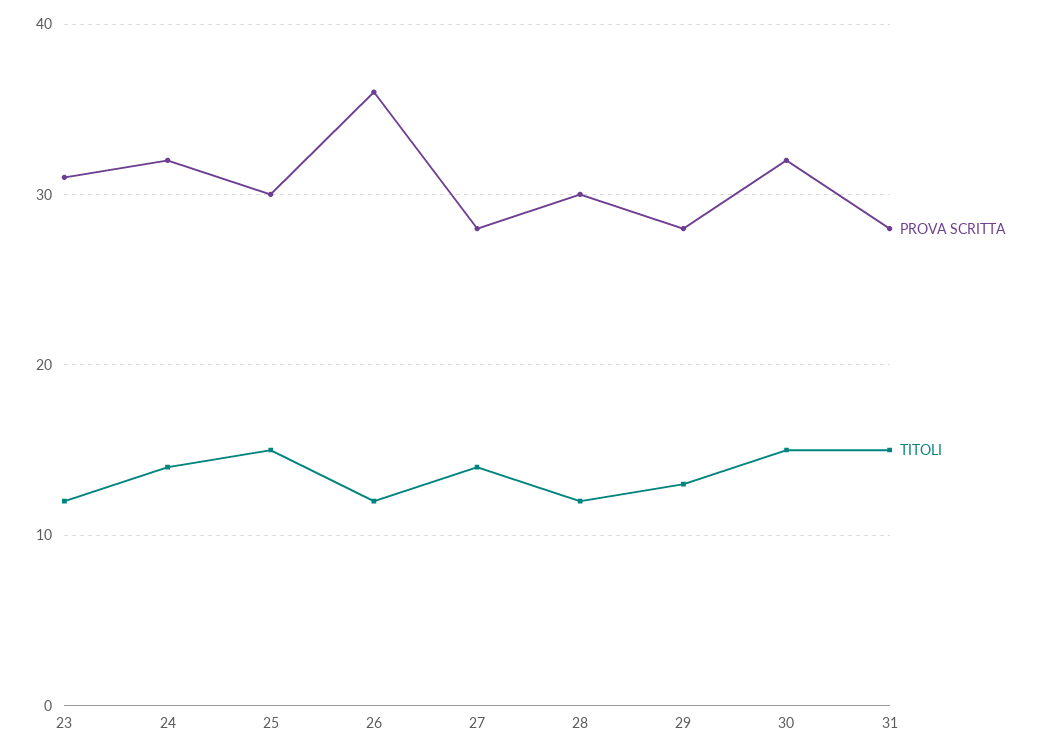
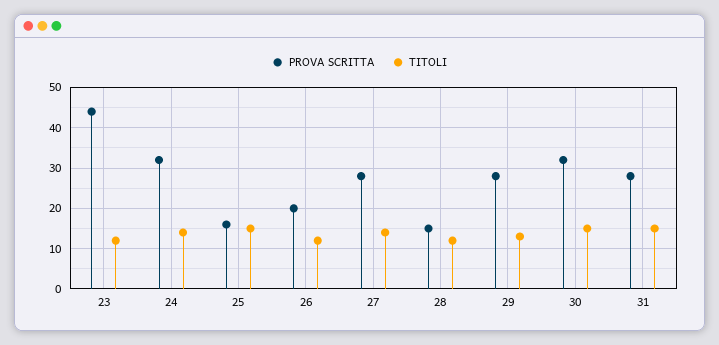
  {
    "PROVA SCRITTA": {
-     "23": 31,
+     "23": 45,
      "24": 32,
-     "25": 30,
+     "25": 15,
-     "26": 36,
+     "26": 20,
      "27": 28,
-     "28": 30,
+     "28": 15,
      "29": 28,
      "30": 32,
      "31": 28
    },
    "TITOLI": {
      "23": 12,
      "24": 14,
      "25": 15,
      "26": 12,
      "27": 14,
      "28": 12,
      "29": 13,
      "30": 15,
      "31": 15
    }
  }

